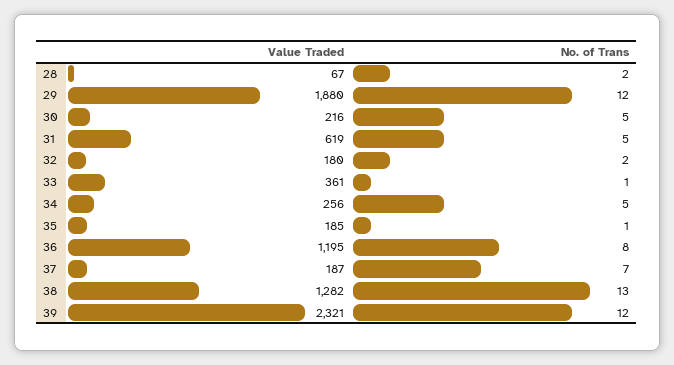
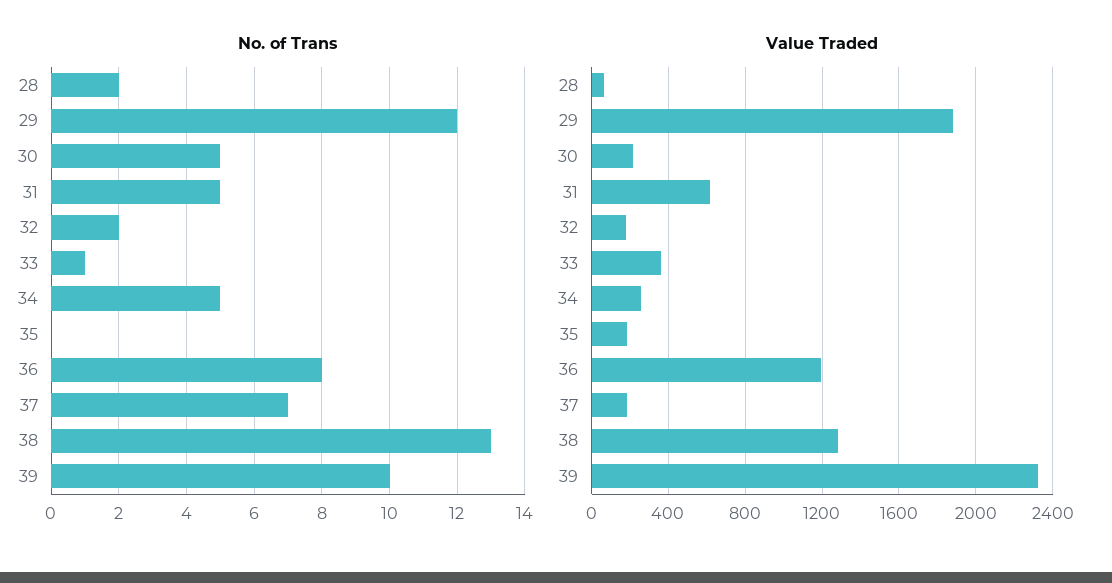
  {
    "Value Traded": {
      "28": 67,
      "29": 1880,
      "30": 216,
      "31": 619,
      "32": 180,
      "33": 361,
      "34": 256,
      "35": 185,
      "36": 1195,
      "37": 187,
      "38": 1282,
      "39": 2321
    },
    "No. of Trans": {
      "28": 2,
      "29": 12,
      "30": 5,
      "31": 5,
      "32": 2,
      "33": 1,
      "34": 5,
-     "35": 1,
+     "35": 0,
      "36": 8,
      "37": 7,
      "38": 13,
-     "39": 12
+     "39": 10
    }
  }

